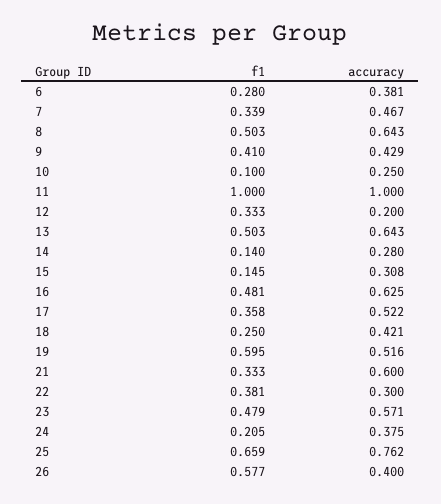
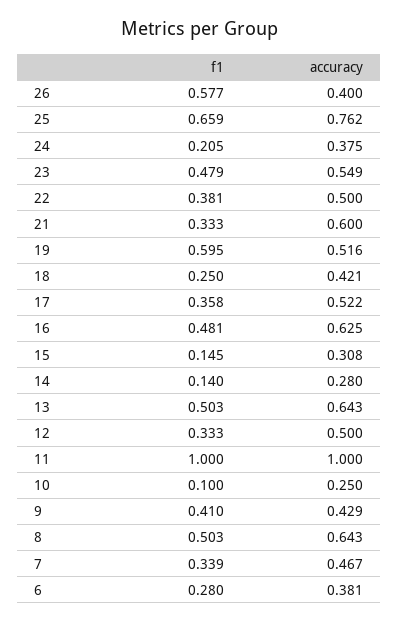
  {
    "f1": {
      "6": 0.28,
      "7": 0.339,
      "8": 0.503,
      "9": 0.41,
      "10": 0.1,
      "11": 1,
      "12": 0.333,
      "13": 0.503,
      "14": 0.14,
      "15": 0.145,
      "16": 0.481,
      "17": 0.358,
      "18": 0.25,
      "19": 0.595,
      "21": 0.333,
      "22": 0.381,
      "23": 0.479,
      "24": 0.205,
      "25": 0.659,
      "26": 0.577
    },
    "accuracy": {
      "6": 0.381,
      "7": 0.467,
      "8": 0.643,
      "9": 0.429,
      "10": 0.25,
      "11": 1,
-     "12": 0.2,
+     "12": 0.5,
      "13": 0.643,
      "14": 0.28,
      "15": 0.308,
      "16": 0.625,
      "17": 0.522,
      "18": 0.421,
      "19": 0.516,
      "21": 0.6,
-     "22": 0.3,
+     "22": 0.5,
-     "23": 0.571,
+     "23": 0.549,
      "24": 0.375,
      "25": 0.762,
      "26": 0.4
    }
  }

